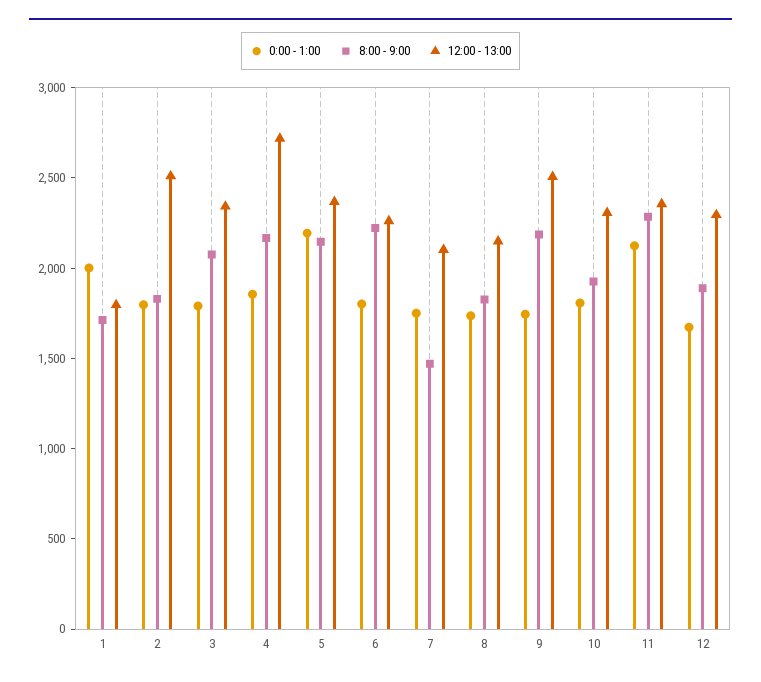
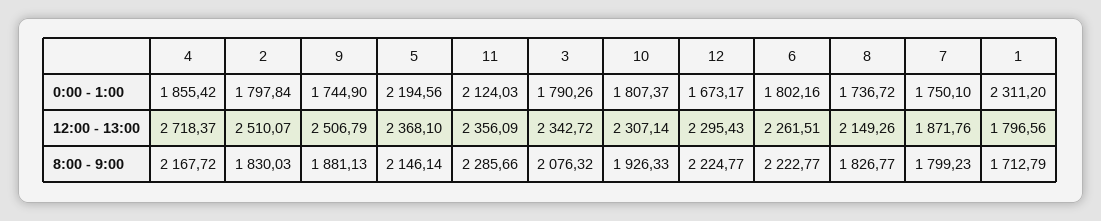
  {
    "0:00 - 1:00": {
-     "1": 2000,
+     "1": 2311.2,
      "2": 1797.84,
      "3": 1790.26,
      "4": 1855.42,
      "5": 2194.56,
      "6": 1802.16,
      "7": 1750.1,
      "8": 1736.72,
      "9": 1744.9,
      "10": 1807.37,
      "11": 2124.03,
      "12": 1673.17
    },
    "8:00 - 9:00": {
      "1": 1712.79,
      "2": 1830.03,
      "3": 2076.32,
      "4": 2167.72,
      "5": 2146.14,
      "6": 2222.77,
-     "7": 1500,
+     "7": 1799.23,
      "8": 1826.77,
-     "9": 2200,
+     "9": 1881.13,
      "10": 1926.33,
      "11": 2285.66,
-     "12": 1900
+     "12": 2224.77
    },
    "12:00 - 13:00": {
      "1": 1796.56,
      "2": 2510.07,
      "3": 2342.72,
      "4": 2718.37,
      "5": 2368.1,
      "6": 2261.51,
-     "7": 2100,
+     "7": 1871.76,
      "8": 2149.26,
      "9": 2506.79,
      "10": 2307.14,
      "11": 2356.09,
      "12": 2295.43
    }
  }

